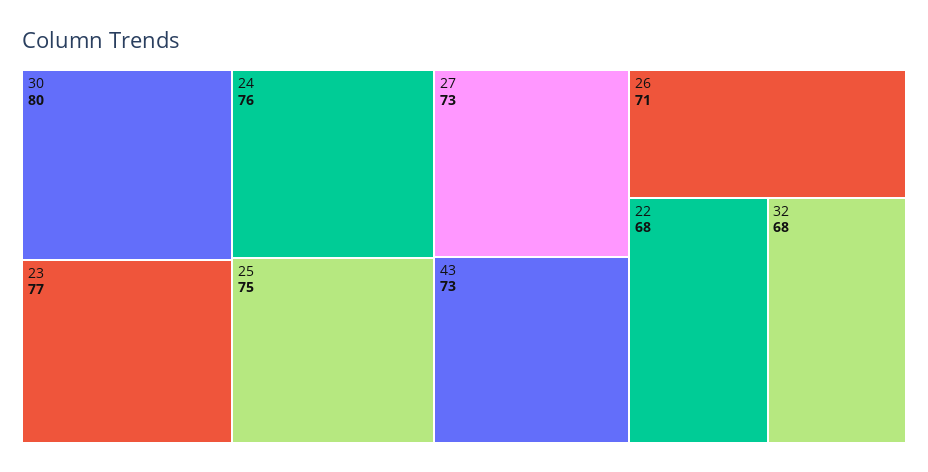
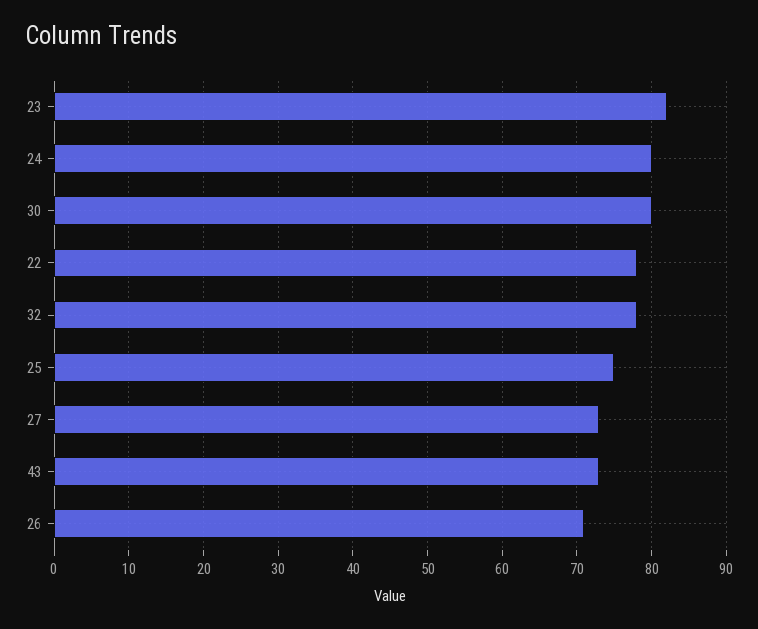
  {
    "30": 80,
-   "23": 77,
+   "23": 82,
-   "24": 76,
+   "24": 80,
    "25": 75,
    "27": 73,
    "43": 73,
    "26": 71,
-   "22": 68,
+   "22": 78,
-   "32": 68
+   "32": 78
  }

